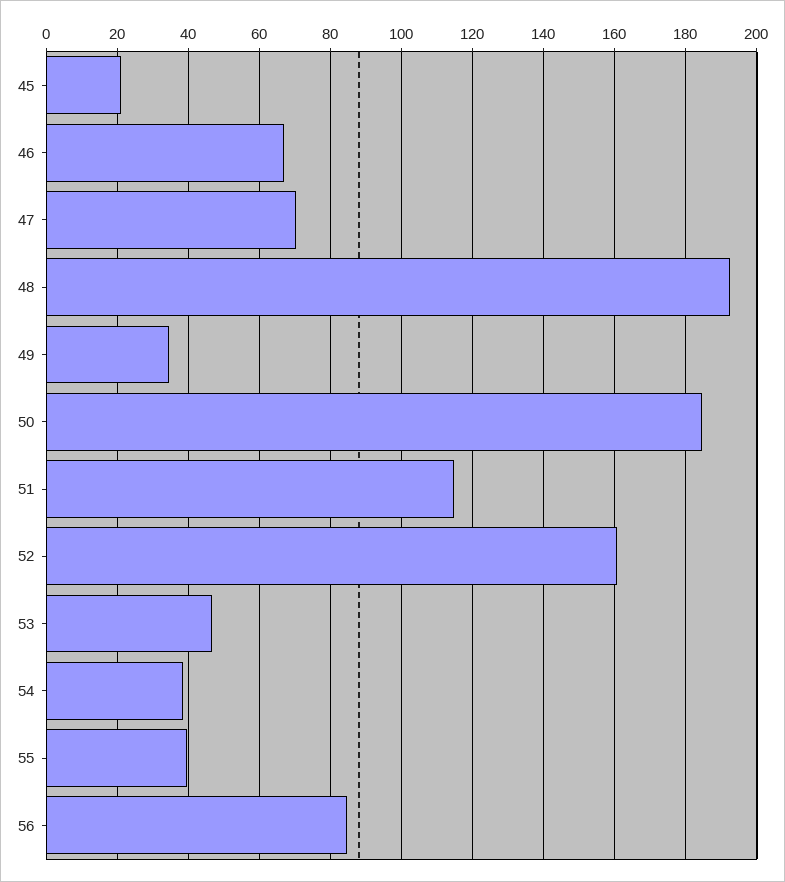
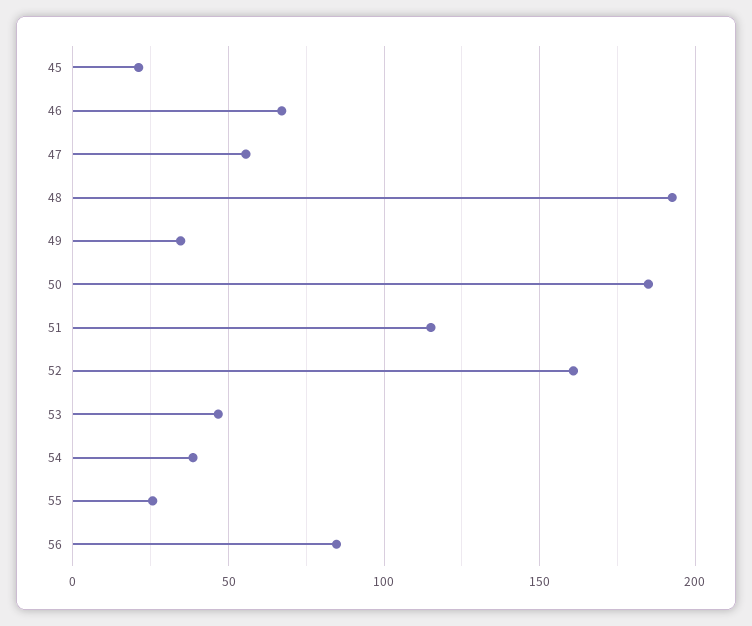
  {
    "45": 22,
    "46": 68,
-   "47": 70,
+   "47": 55,
    "48": 192,
    "49": 34,
    "50": 184,
    "51": 116,
    "52": 160,
    "53": 46,
    "54": 38,
-   "55": 40,
+   "55": 25,
    "56": 84
  }

